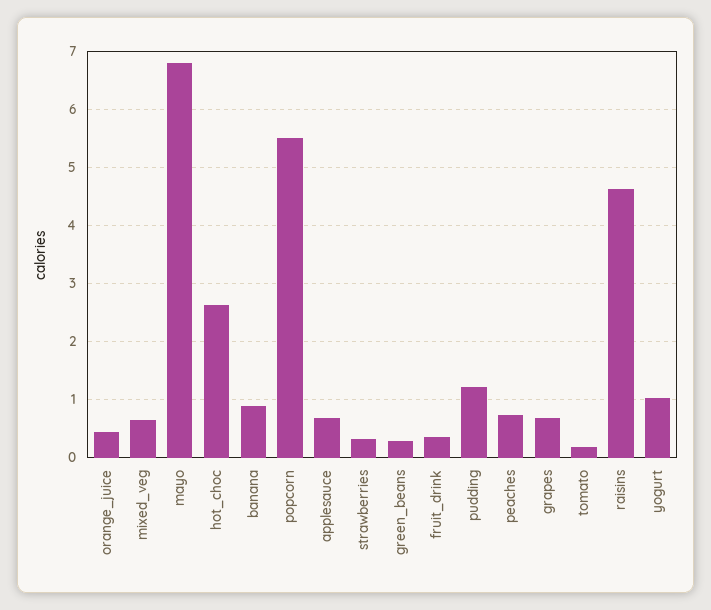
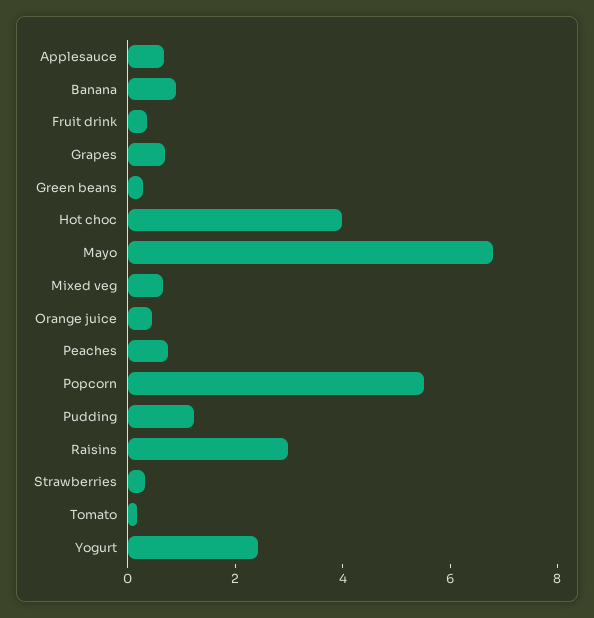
  {
    "orange_juice": 0.4,
    "mixed_veg": 0.6,
    "mayo": 6.8,
-   "hot_choc": 2.6,
+   "hot_choc": 4,
    "banana": 0.8,
    "popcorn": 5.6,
    "applesauce": 0.6,
    "strawberries": 0.4,
    "green_beans": 0.2,
    "fruit_drink": 0.4,
    "pudding": 1.2,
    "peaches": 0.8,
    "grapes": 0.6,
    "tomato": 0.2,
-   "raisins": 4.6,
+   "raisins": 3,
-   "yogurt": 1
+   "yogurt": 2.5
  }

